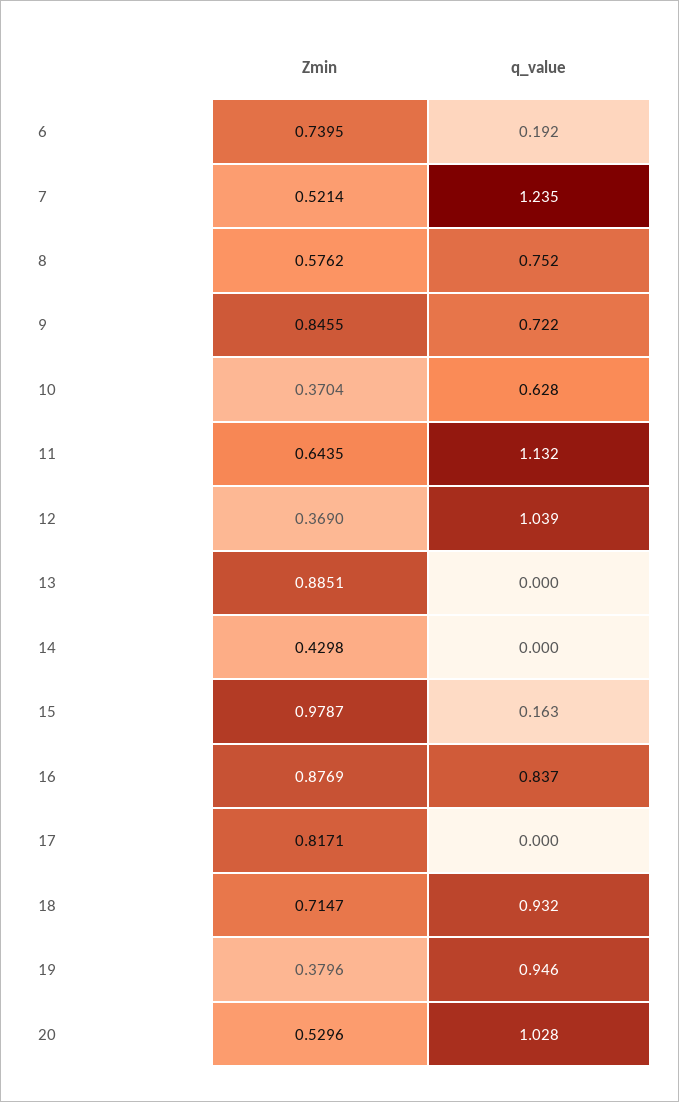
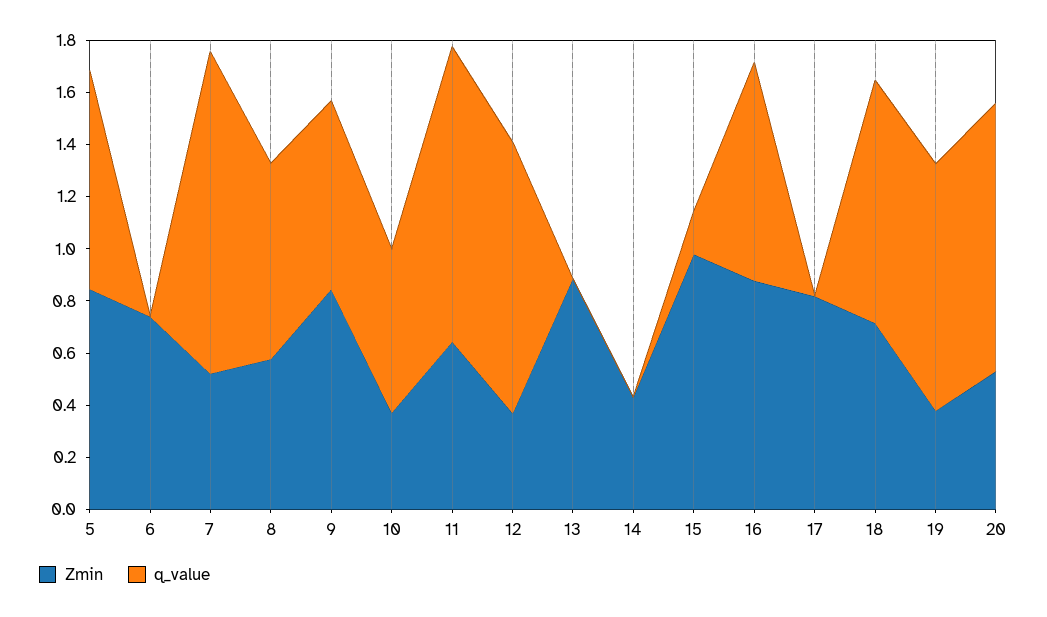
  {
    "Zmin": {
      "6": 0.7395,
      "7": 0.5214,
      "8": 0.5762,
      "9": 0.8455,
      "10": 0.3704,
      "11": 0.6435,
      "12": 0.369,
      "13": 0.8851,
      "14": 0.4298,
      "15": 0.9787,
      "16": 0.8769,
      "17": 0.8171,
      "18": 0.7147,
      "19": 0.3796,
-     "20": 0.5296
+     "20": 0.5296,
+     "5": 0.85
    },
    "q_value": {
-     "6": 0.192,
+     "6": 0,
      "7": 1.235,
      "8": 0.752,
      "9": 0.722,
      "10": 0.628,
      "11": 1.132,
      "12": 1.039,
      "13": 0,
      "14": 0,
      "15": 0.163,
      "16": 0.837,
      "17": 0,
      "18": 0.932,
      "19": 0.946,
-     "20": 1.028
+     "20": 1.028,
+     "5": 0.85
    }
  }

